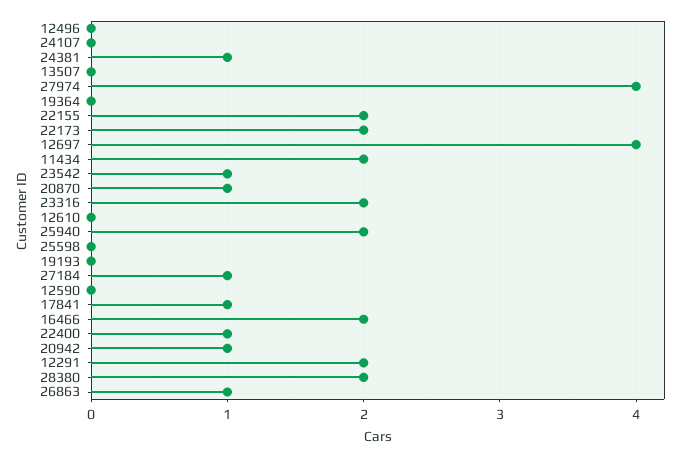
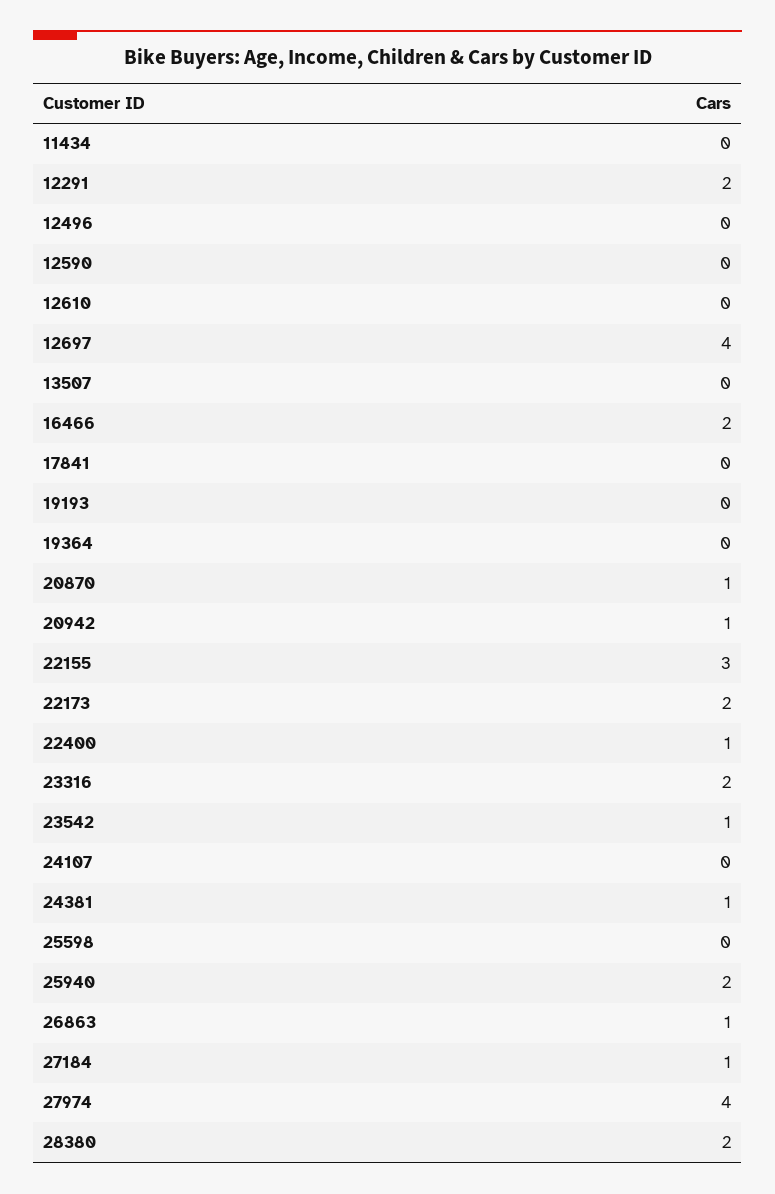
  {
    "12496": 0,
    "24107": 0,
    "24381": 1,
    "13507": 0,
    "27974": 4,
    "19364": 0,
-   "22155": 2,
+   "22155": 3,
    "22173": 2,
    "12697": 4,
-   "11434": 2,
+   "11434": 0,
    "23542": 1,
    "20870": 1,
    "23316": 2,
    "12610": 0,
    "25940": 2,
    "25598": 0,
    "19193": 0,
    "27184": 1,
    "12590": 0,
-   "17841": 1,
+   "17841": 0,
    "16466": 2,
    "22400": 1,
    "20942": 1,
    "12291": 2,
    "28380": 2,
    "26863": 1
  }

